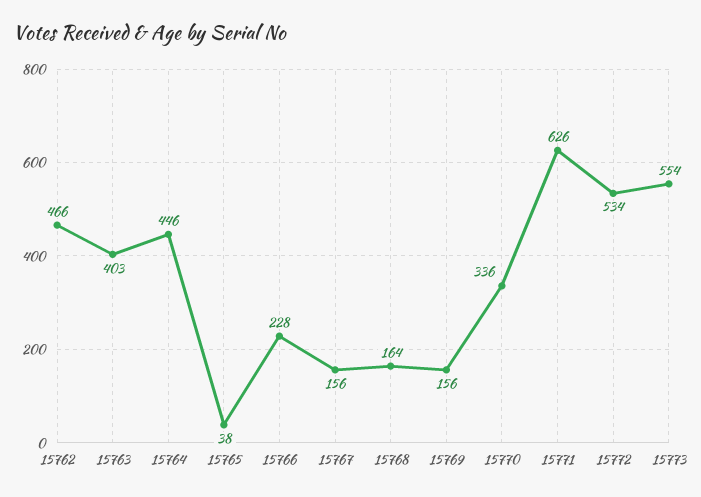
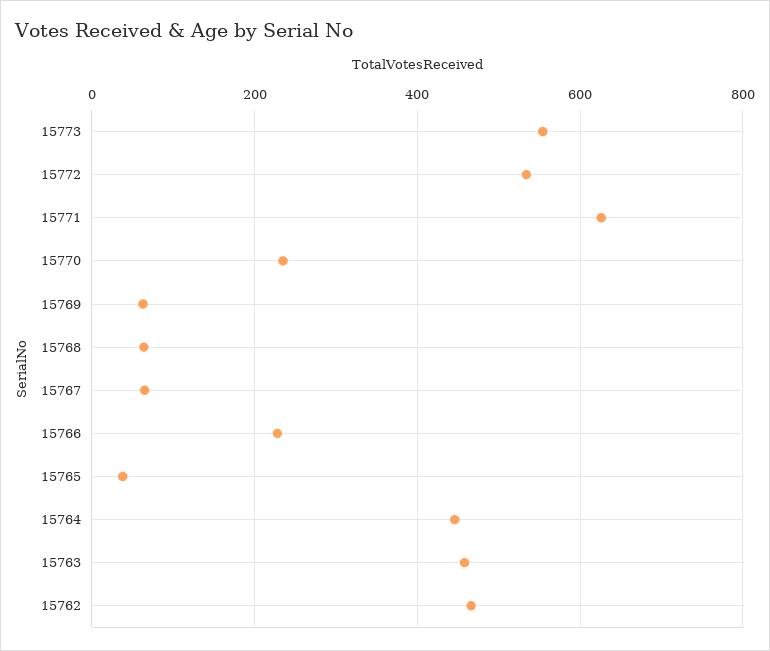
  {
    "15762": 466,
-   "15763": 403,
+   "15763": 460,
    "15764": 446,
    "15765": 38,
    "15766": 228,
-   "15767": 156,
+   "15767": 60,
-   "15768": 164,
+   "15768": 60,
-   "15769": 156,
+   "15769": 60,
-   "15770": 336,
+   "15770": 240,
    "15771": 626,
    "15772": 534,
    "15773": 554
  }

